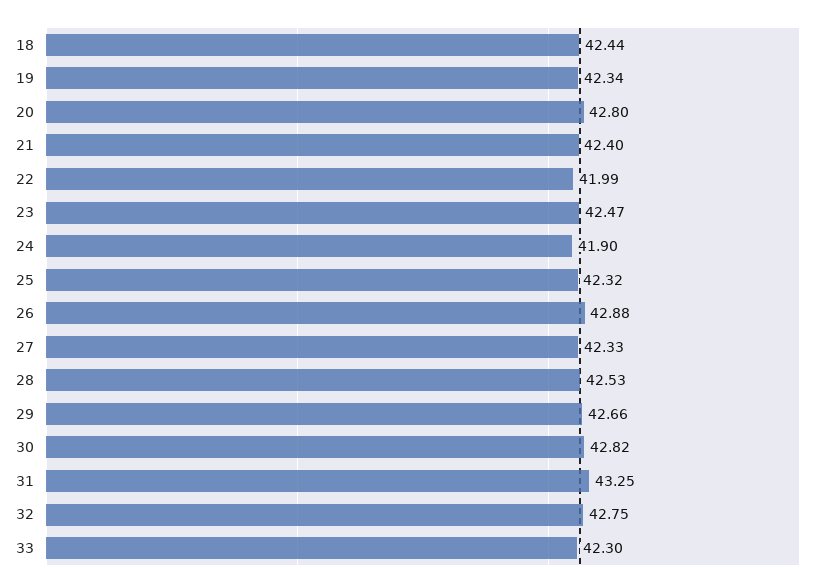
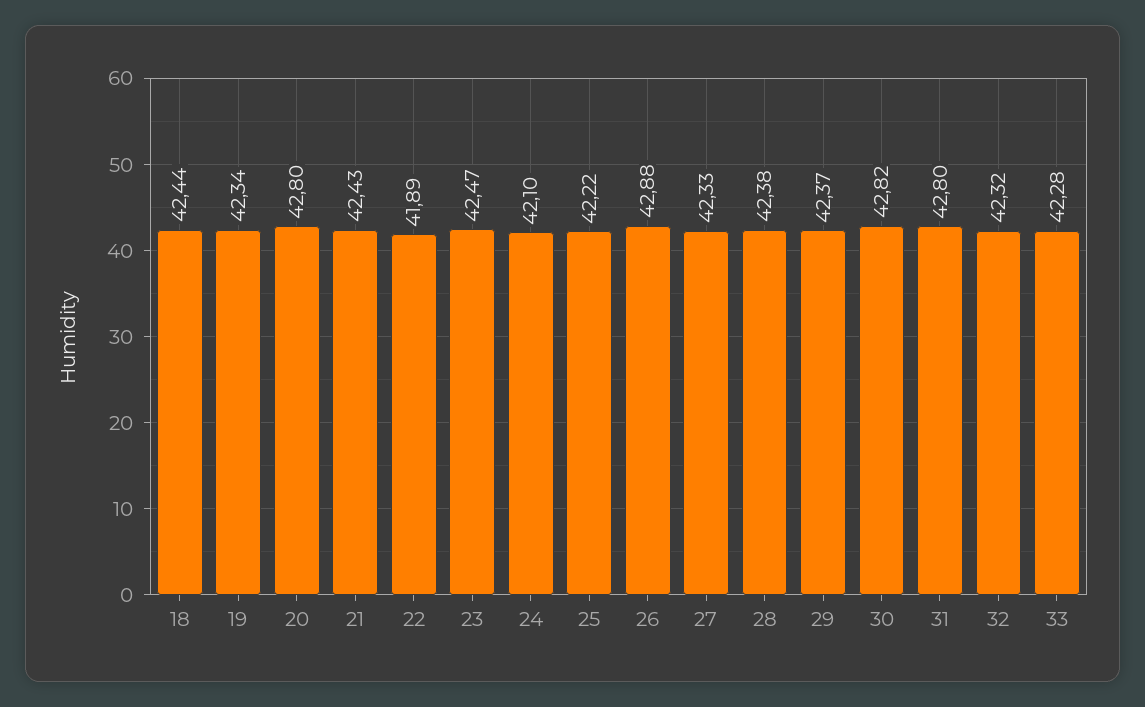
  {
    "18": 42.44,
    "19": 42.34,
    "20": 42.8,
-   "21": 42.4,
+   "21": 42.43,
-   "22": 41.99,
+   "22": 41.89,
    "23": 42.47,
-   "24": 41.9,
+   "24": 42.1,
-   "25": 42.32,
+   "25": 42.22,
    "26": 42.88,
    "27": 42.33,
-   "28": 42.53,
+   "28": 42.38,
-   "29": 42.66,
+   "29": 42.37,
    "30": 42.82,
-   "31": 43.25,
+   "31": 42.8,
-   "32": 42.75,
+   "32": 42.32,
-   "33": 42.3
+   "33": 42.28
  }

